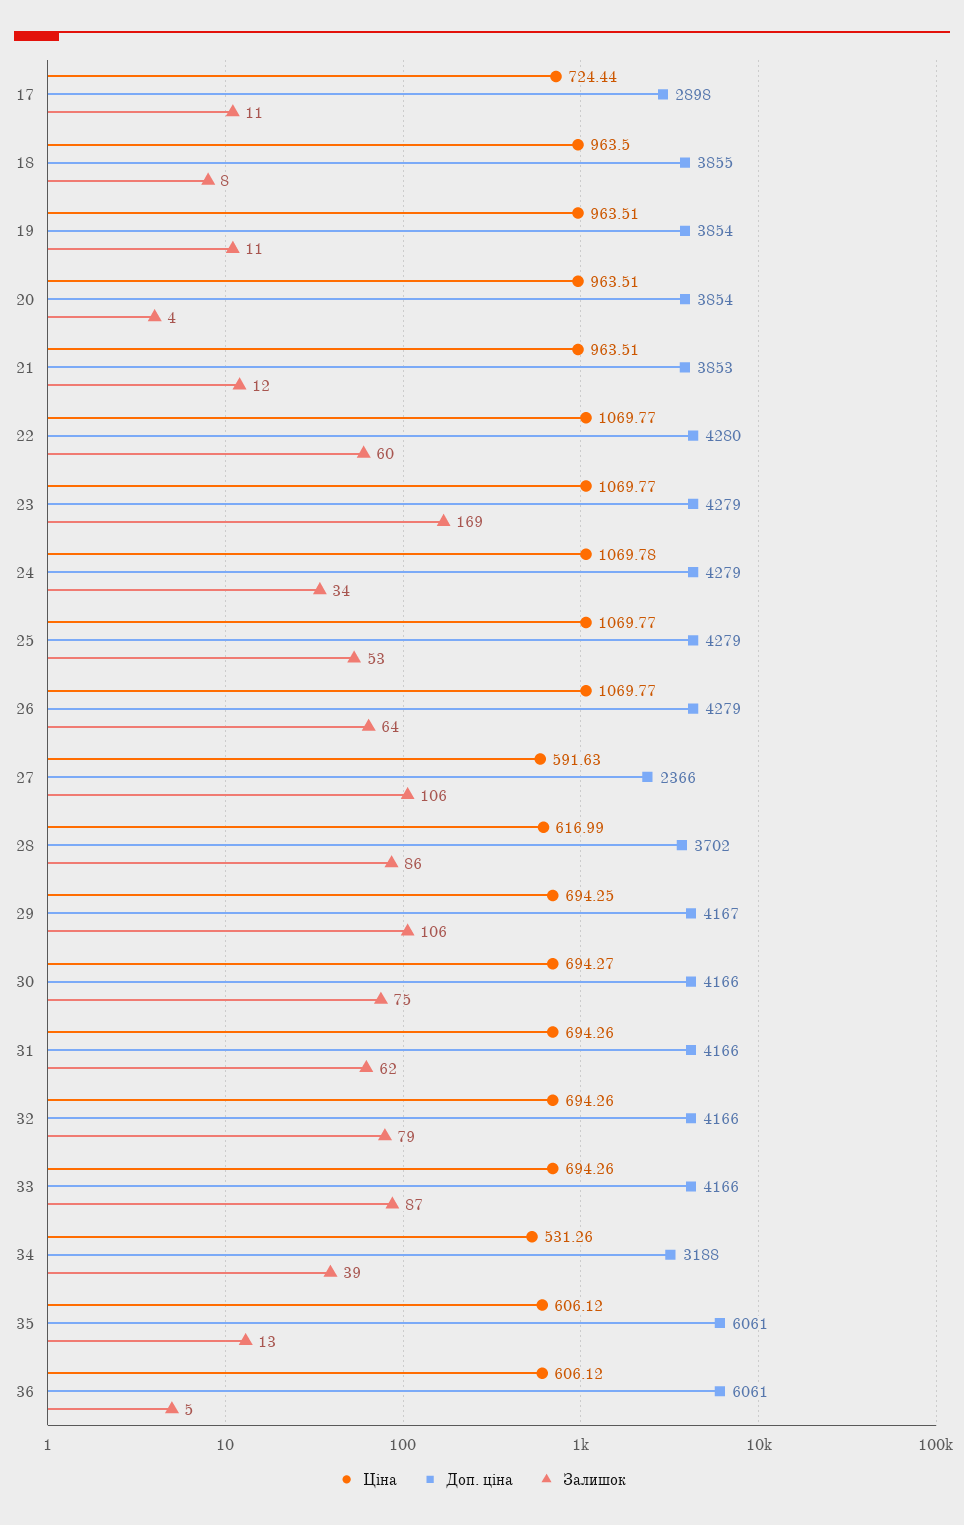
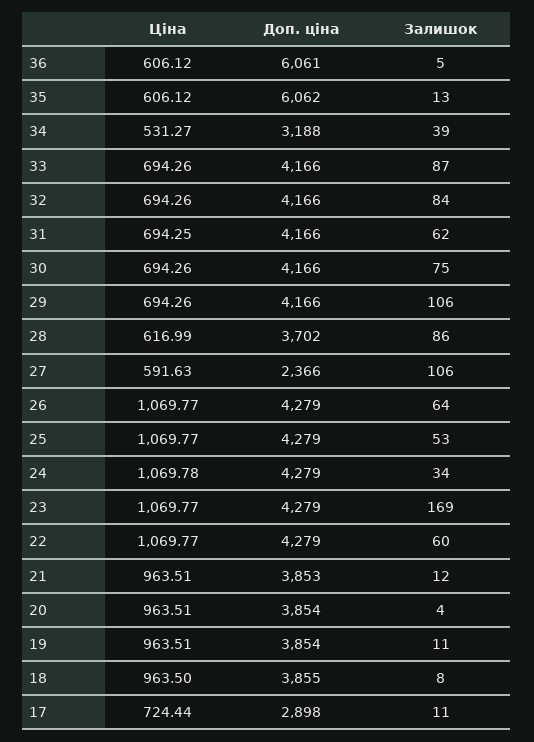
  {
    "Ціна": {
      "17": 724.44,
      "18": 963.5,
      "19": 963.51,
      "20": 963.51,
      "21": 963.51,
      "22": 1069.77,
      "23": 1069.77,
      "24": 1069.78,
      "25": 1069.77,
      "26": 1069.77,
      "27": 591.63,
      "28": 616.99,
-     "29": 694.25,
+     "29": 694.26,
-     "30": 694.27,
+     "30": 694.26,
-     "31": 694.26,
+     "31": 694.25,
      "32": 694.26,
      "33": 694.26,
-     "34": 531.26,
+     "34": 531.27,
      "35": 606.12,
      "36": 606.12
    },
    "Доп. ціна": {
      "17": 2898,
      "18": 3855,
      "19": 3854,
      "20": 3854,
      "21": 3853,
-     "22": 4280,
+     "22": 4279,
      "23": 4279,
      "24": 4279,
      "25": 4279,
      "26": 4279,
      "27": 2366,
      "28": 3702,
-     "29": 4167,
+     "29": 4166,
      "30": 4166,
      "31": 4166,
      "32": 4166,
      "33": 4166,
      "34": 3188,
-     "35": 6061,
+     "35": 6062,
      "36": 6061
    },
    "Залишок": {
      "17": 11,
      "18": 8,
      "19": 11,
      "20": 4,
      "21": 12,
      "22": 60,
      "23": 169,
      "24": 34,
      "25": 53,
      "26": 64,
      "27": 106,
      "28": 86,
      "29": 106,
      "30": 75,
      "31": 62,
-     "32": 79,
+     "32": 84,
      "33": 87,
      "34": 39,
      "35": 13,
      "36": 5
    }
  }

